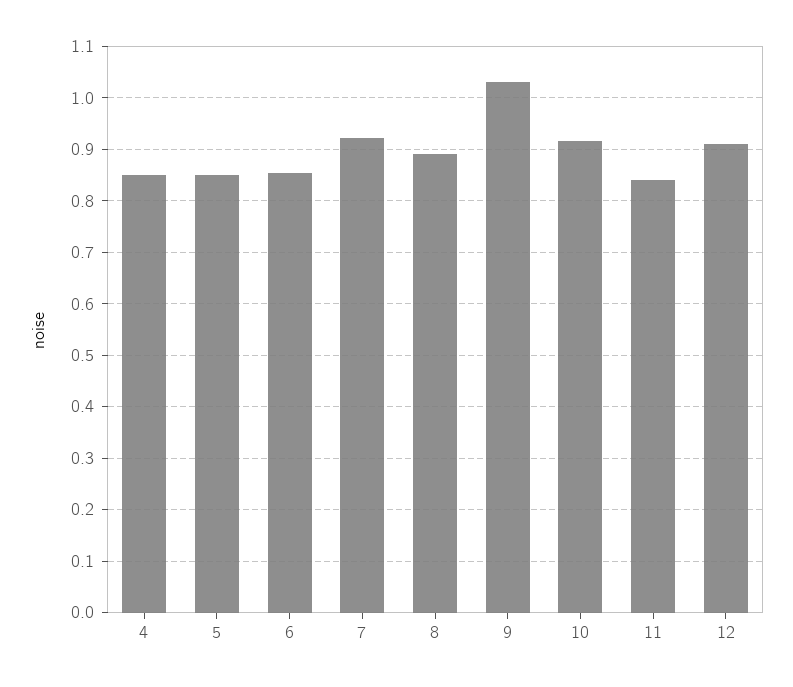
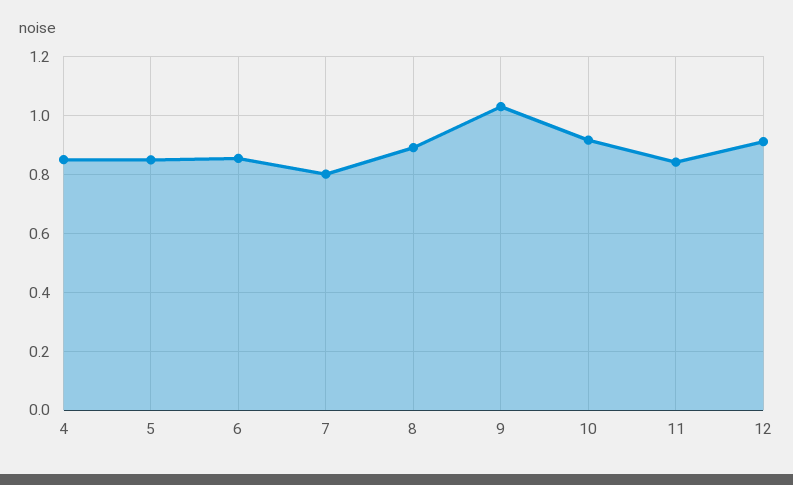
  {
    "4": 0.86,
    "5": 0.84,
    "6": 0.86,
-   "7": 0.92,
+   "7": 0.8,
    "8": 0.9,
    "9": 1.04,
    "10": 0.92,
    "11": 0.84,
    "12": 0.92
  }

